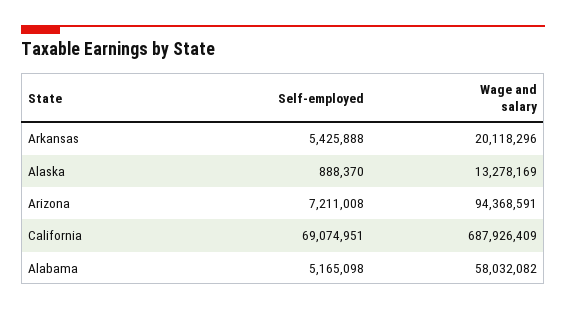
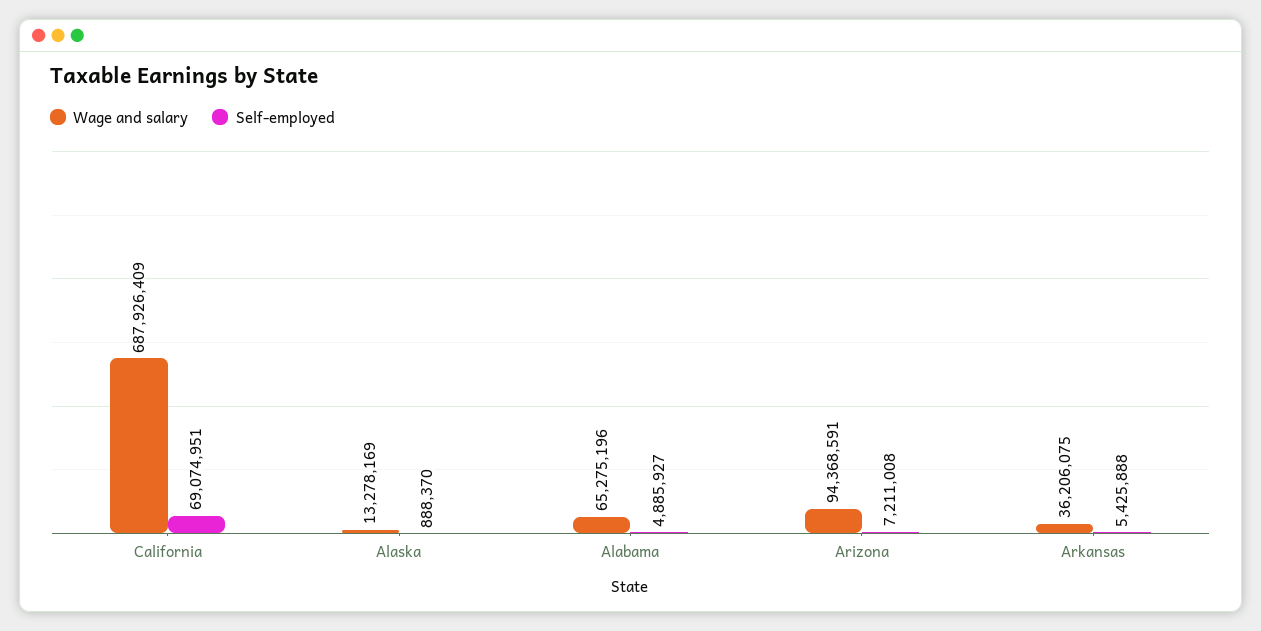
  {
    "Self-employed": {
      "Arkansas": 5425888,
      "Alaska": 888370,
      "Arizona": 7211008,
      "California": 69074951,
-     "Alabama": 5165098
+     "Alabama": 4885927
    },
    "Wage and salary": {
-     "Arkansas": 20118296,
+     "Arkansas": 36206075,
      "Alaska": 13278169,
      "Arizona": 94368591,
      "California": 687926409,
-     "Alabama": 58032082
+     "Alabama": 65275196
    }
  }

